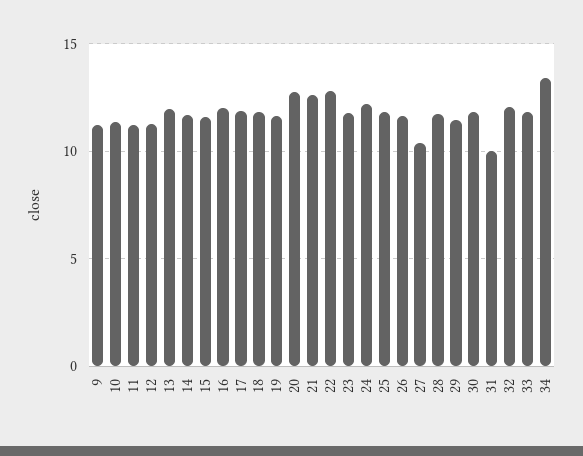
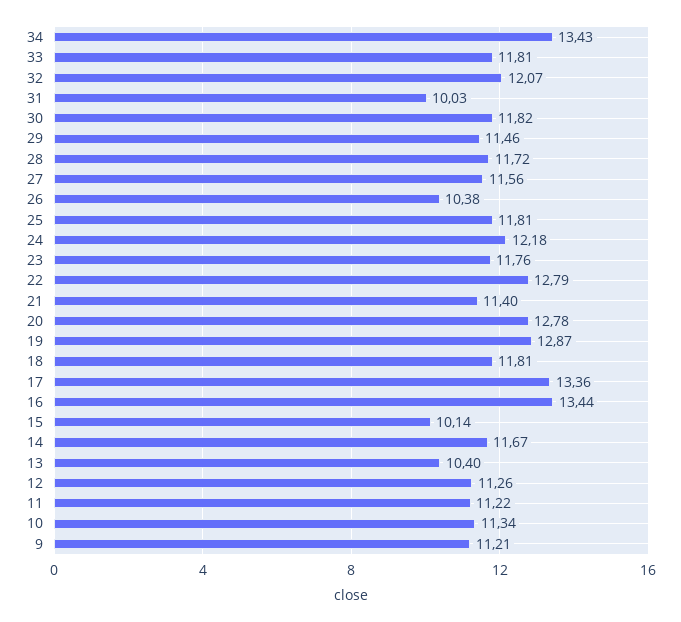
  {
    "9": 11.21,
    "10": 11.34,
    "11": 11.22,
    "12": 11.26,
-   "13": 12,
+   "13": 10.4,
    "14": 11.67,
-   "15": 11.5,
+   "15": 10.14,
-   "16": 12,
+   "16": 13.44,
-   "17": 12,
+   "17": 13.36,
    "18": 11.81,
-   "19": 11.5,
+   "19": 12.87,
    "20": 12.78,
-   "21": 12.5,
+   "21": 11.4,
    "22": 12.79,
    "23": 11.76,
    "24": 12.18,
    "25": 11.81,
-   "26": 11.5,
+   "26": 10.38,
-   "27": 10.5,
+   "27": 11.56,
    "28": 11.72,
    "29": 11.46,
    "30": 11.82,
    "31": 10.03,
    "32": 12.07,
    "33": 11.81,
    "34": 13.43
  }

